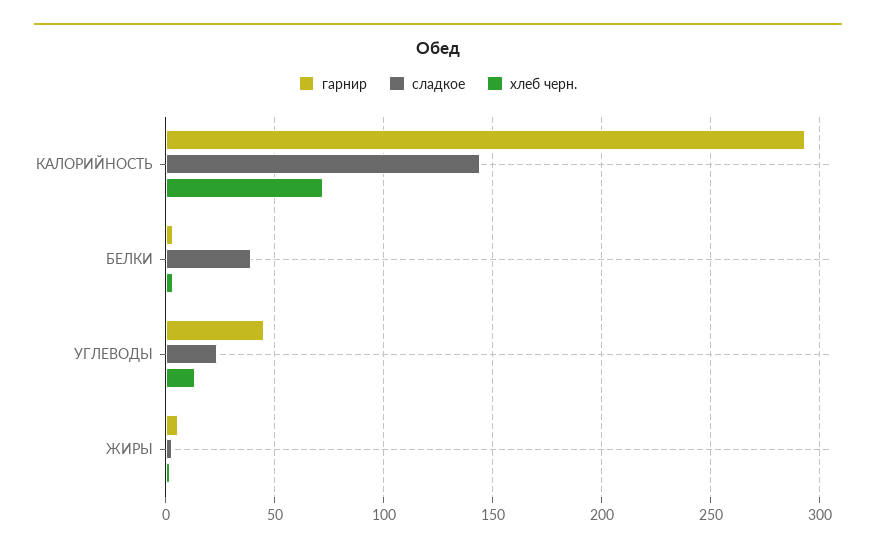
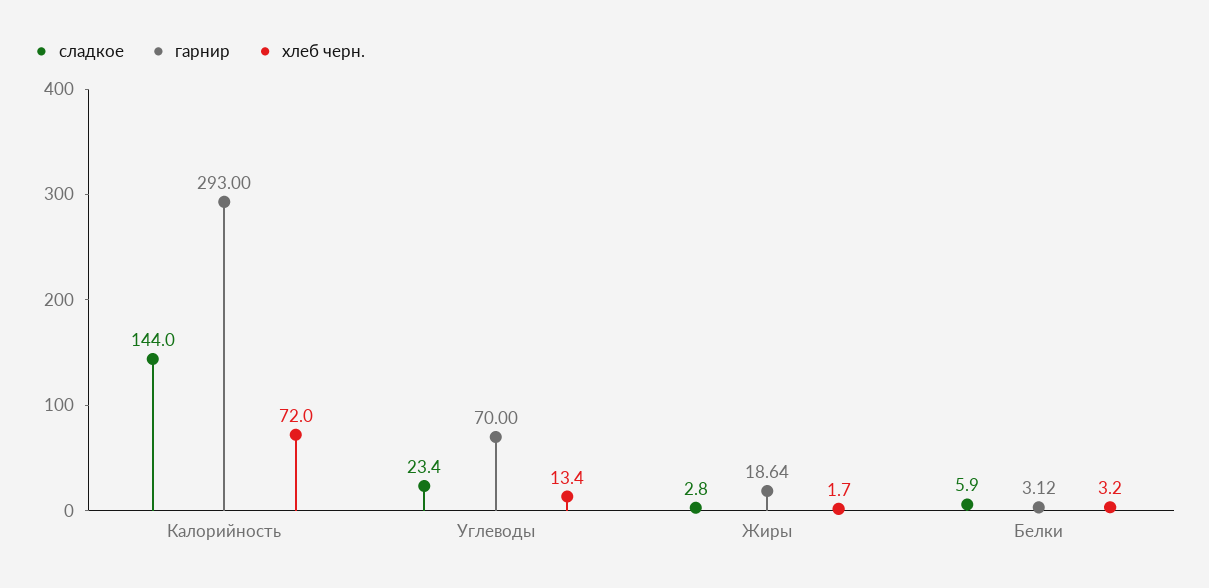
  {
    "гарнир": {
      "КАЛОРИЙНОСТЬ": 293,
      "БЕЛКИ": 3.12,
-     "УГЛЕВОДЫ": 45,
+     "УГЛЕВОДЫ": 70,
-     "ЖИРЫ": 5
+     "ЖИРЫ": 18.64
    },
    "сладкое": {
      "КАЛОРИЙНОСТЬ": 144,
-     "БЕЛКИ": 40,
+     "БЕЛКИ": 5.9,
      "УГЛЕВОДЫ": 23.4,
      "ЖИРЫ": 2.8
    },
    "хлеб черн.": {
      "КАЛОРИЙНОСТЬ": 72,
      "БЕЛКИ": 3.2,
      "УГЛЕВОДЫ": 13.4,
      "ЖИРЫ": 1.7
    }
  }

